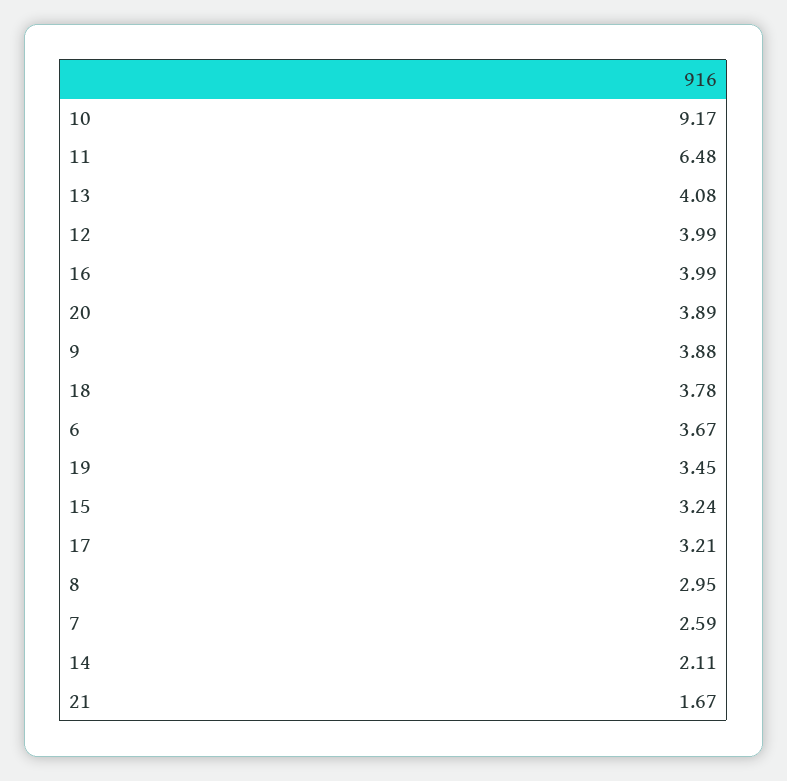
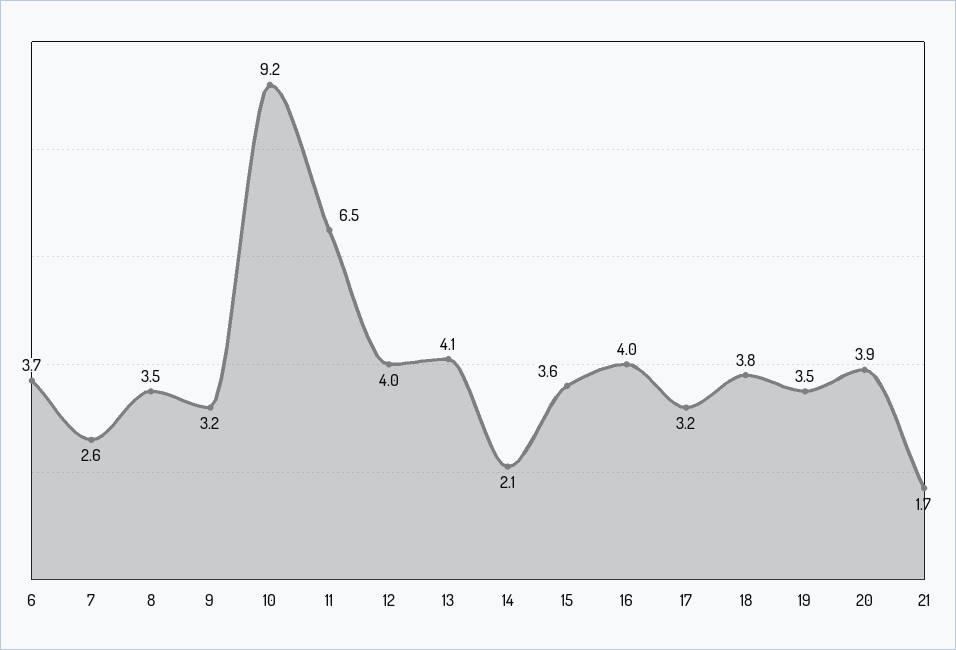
  {
    "10": 9.17,
    "11": 6.48,
    "13": 4.08,
    "12": 3.99,
    "16": 3.99,
    "20": 3.89,
-   "9": 3.88,
+   "9": 3.2,
    "18": 3.78,
    "6": 3.67,
    "19": 3.45,
-   "15": 3.24,
+   "15": 3.6,
    "17": 3.21,
-   "8": 2.95,
+   "8": 3.5,
    "7": 2.59,
    "14": 2.11,
    "21": 1.67
  }

